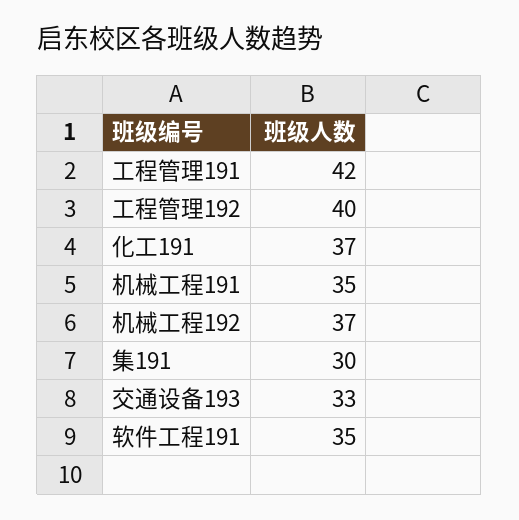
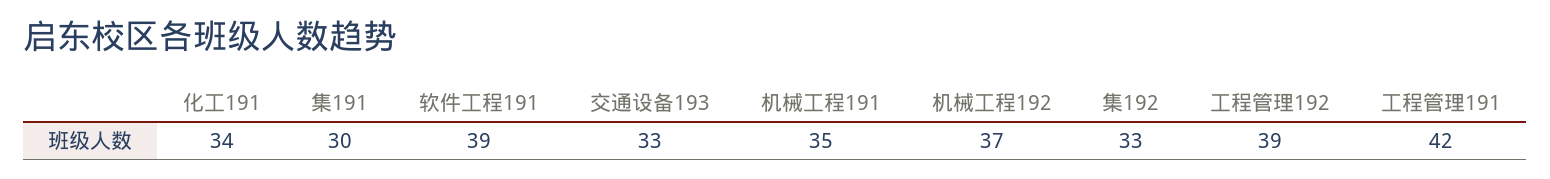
  {
    "工程管理191": 42,
-   "工程管理192": 40,
+   "工程管理192": 39,
-   "化工191": 37,
+   "化工191": 34,
    "机械工程191": 35,
    "机械工程192": 37,
    "集191": 30,
    "交通设备193": 33,
-   "软件工程191": 35
+   "软件工程191": 39,
+   "集192": 33
  }

